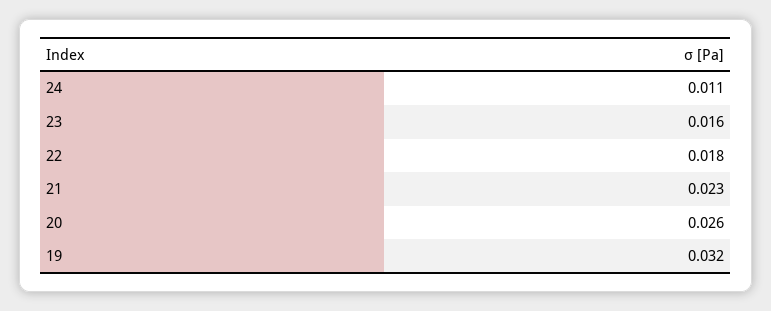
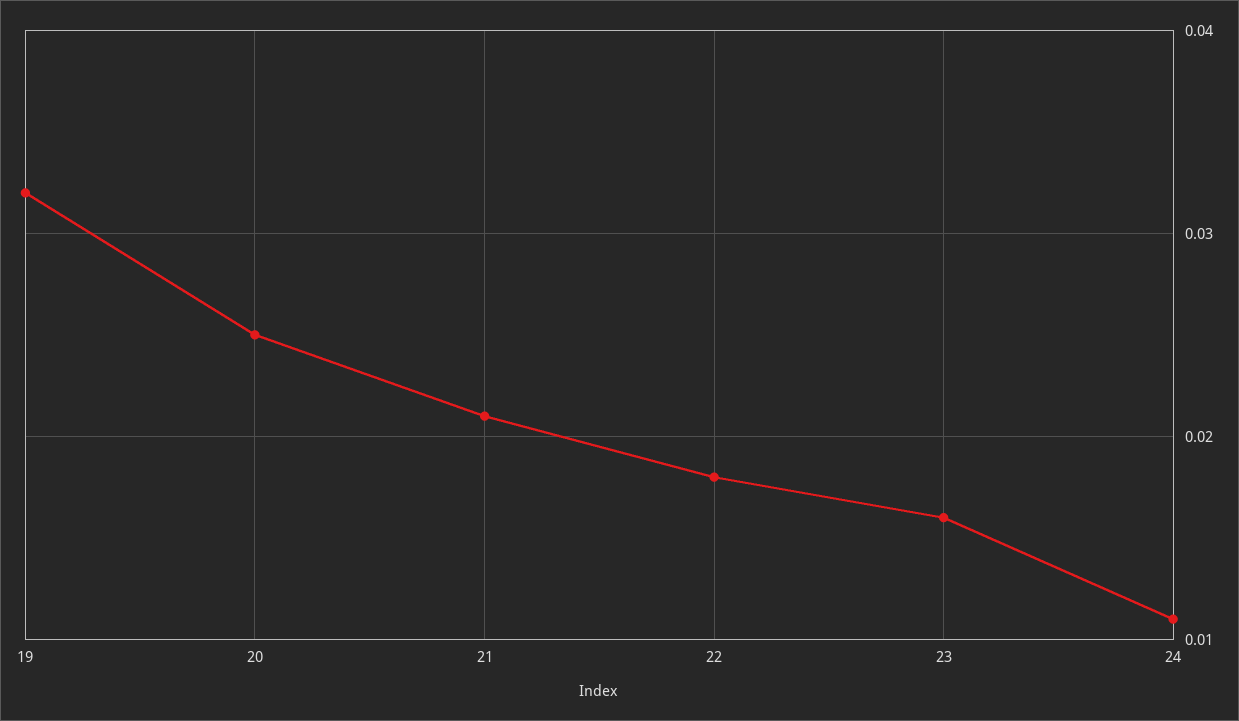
  {
    "24": 0.011,
    "23": 0.016,
    "22": 0.018,
-   "21": 0.023,
+   "21": 0.021,
-   "20": 0.026,
+   "20": 0.025,
    "19": 0.032
  }

